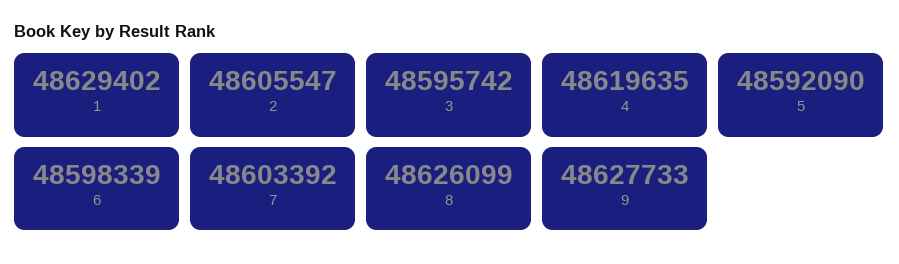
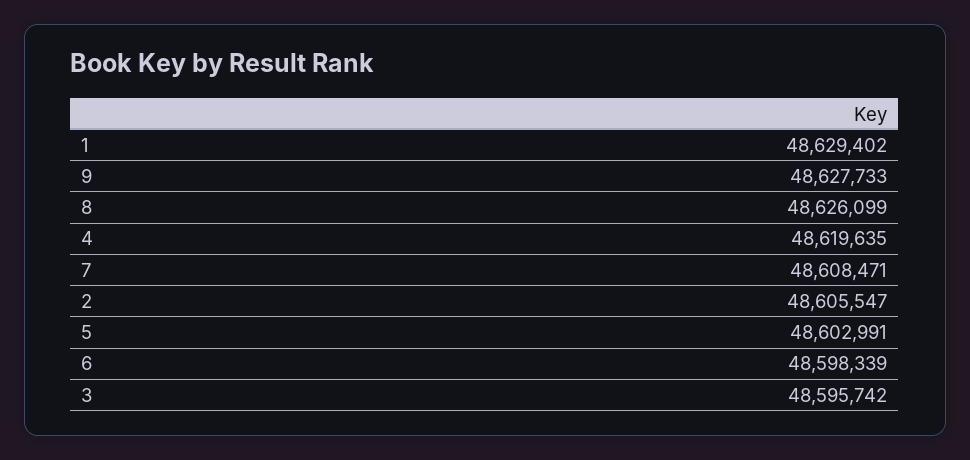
  {
    "1": 48629402,
    "2": 48605547,
    "3": 48595742,
    "4": 48619635,
-   "5": 48592090,
+   "5": 48602991,
    "6": 48598339,
-   "7": 48603392,
+   "7": 48608471,
    "8": 48626099,
    "9": 48627733
  }

